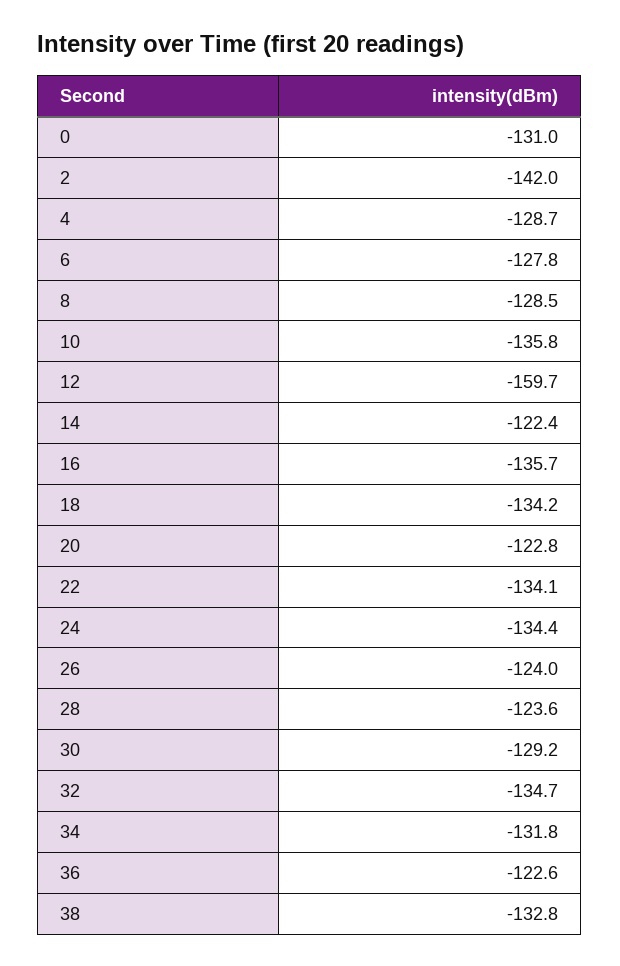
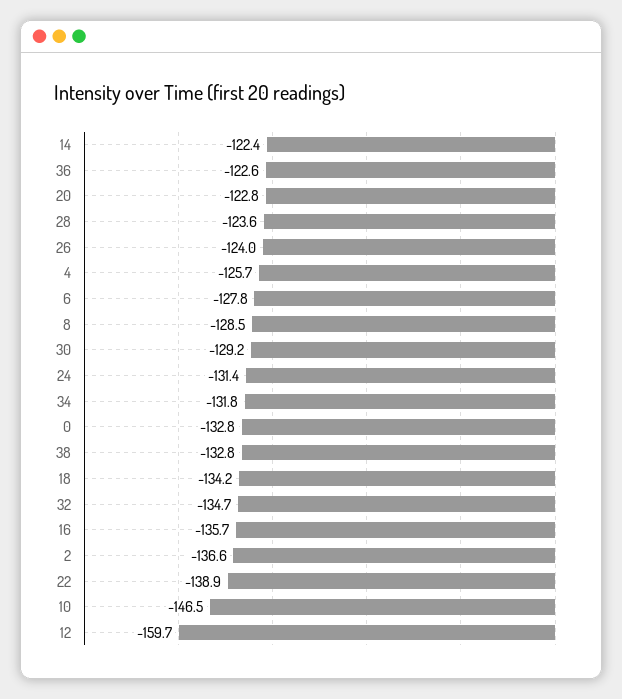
  {
-   "0": -131,
+   "0": -132.8,
-   "2": -142,
+   "2": -136.6,
-   "4": -128.7,
+   "4": -125.7,
    "6": -127.8,
    "8": -128.5,
-   "10": -135.8,
+   "10": -146.5,
    "12": -159.7,
    "14": -122.4,
    "16": -135.7,
    "18": -134.2,
    "20": -122.8,
-   "22": -134.1,
+   "22": -138.9,
-   "24": -134.4,
+   "24": -131.4,
    "26": -124,
    "28": -123.6,
    "30": -129.2,
    "32": -134.7,
    "34": -131.8,
    "36": -122.6,
    "38": -132.8
  }

